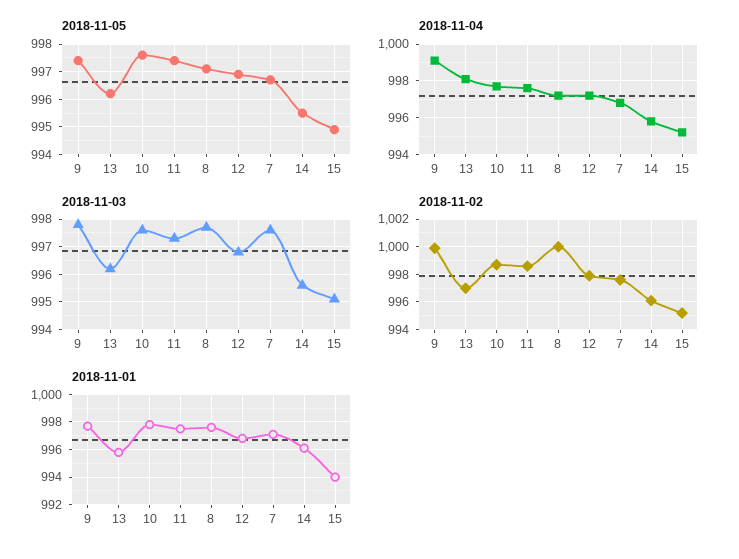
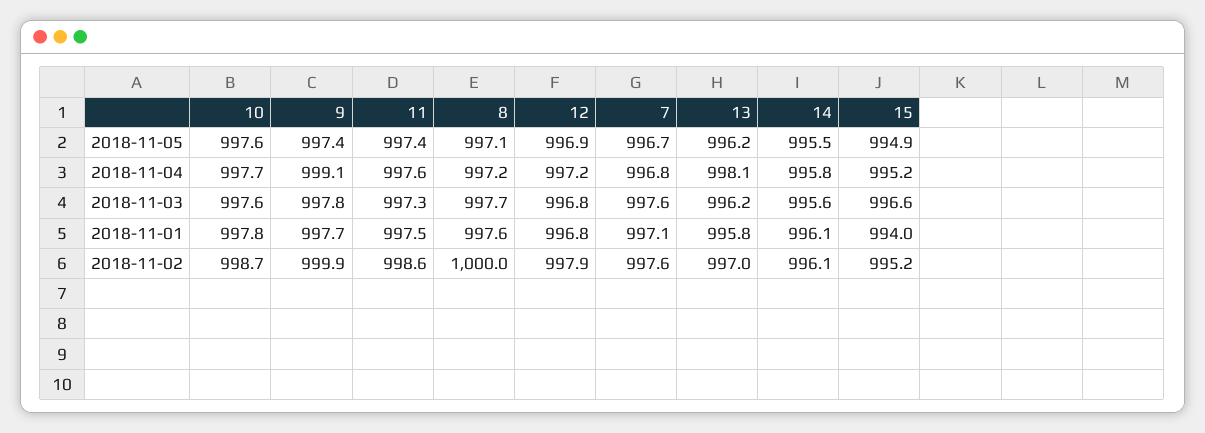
  {
    "2018-11-05": {
      "9": 997.4,
      "13": 996.2,
      "10": 997.6,
      "11": 997.4,
      "8": 997.1,
      "12": 996.9,
      "7": 996.7,
      "14": 995.5,
      "15": 994.9
    },
    "2018-11-04": {
      "9": 999.1,
      "13": 998.1,
      "10": 997.7,
      "11": 997.6,
      "8": 997.2,
      "12": 997.2,
      "7": 996.8,
      "14": 995.8,
      "15": 995.2
    },
    "2018-11-03": {
      "9": 997.8,
      "13": 996.2,
      "10": 997.6,
      "11": 997.3,
      "8": 997.7,
      "12": 996.8,
      "7": 997.6,
      "14": 995.6,
-     "15": 995
+     "15": 996.6
    },
    "2018-11-02": {
      "9": 999.9,
      "13": 997,
      "10": 998.7,
      "11": 998.6,
      "8": 1000,
      "12": 997.9,
      "7": 997.6,
      "14": 996.1,
      "15": 995.2
    },
    "2018-11-01": {
      "9": 997.7,
      "13": 995.8,
      "10": 997.8,
      "11": 997.5,
      "8": 997.6,
      "12": 996.8,
      "7": 997.1,
      "14": 996.1,
      "15": 994
    }
  }

